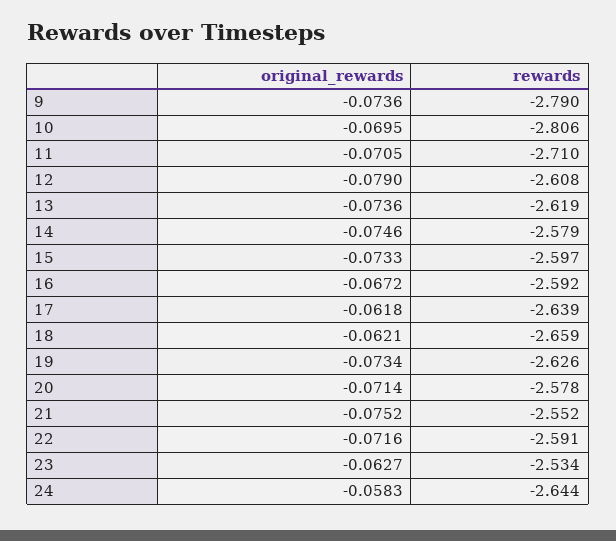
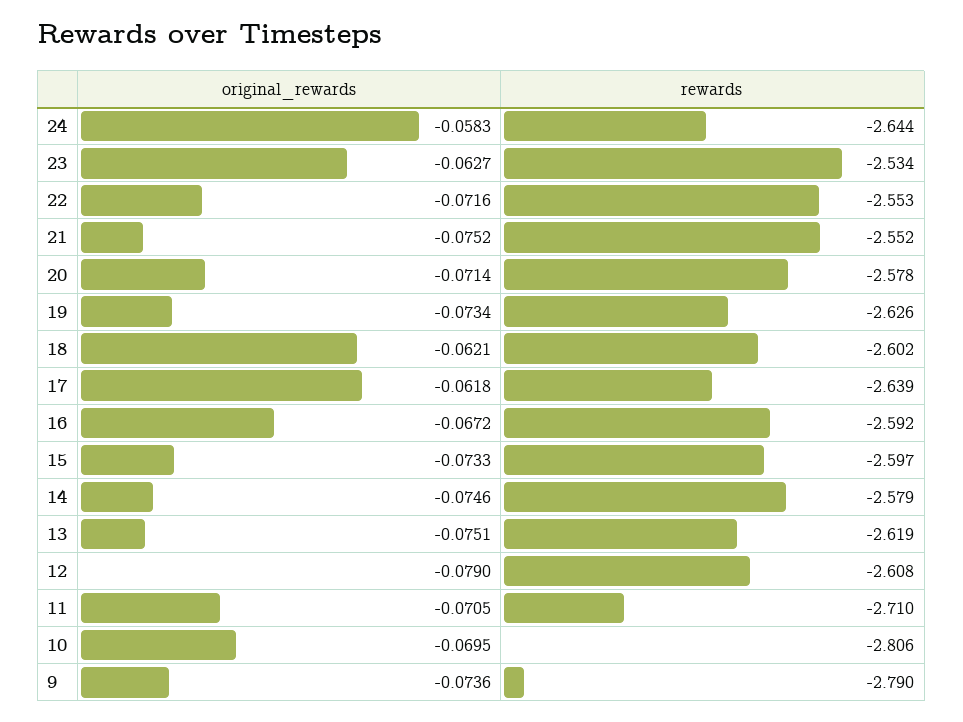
  {
    "original_rewards": {
      "9": -0.0736,
      "10": -0.0695,
      "11": -0.0705,
      "12": -0.079,
-     "13": -0.0736,
+     "13": -0.0751,
      "14": -0.0746,
      "15": -0.0733,
      "16": -0.0672,
      "17": -0.0618,
      "18": -0.0621,
      "19": -0.0734,
      "20": -0.0714,
      "21": -0.0752,
      "22": -0.0716,
      "23": -0.0627,
      "24": -0.0583
    },
    "rewards": {
      "9": -2.79,
      "10": -2.806,
      "11": -2.71,
      "12": -2.608,
      "13": -2.619,
      "14": -2.579,
      "15": -2.597,
      "16": -2.592,
      "17": -2.639,
-     "18": -2.659,
+     "18": -2.602,
      "19": -2.626,
      "20": -2.578,
      "21": -2.552,
-     "22": -2.591,
+     "22": -2.553,
      "23": -2.534,
      "24": -2.644
    }
  }

